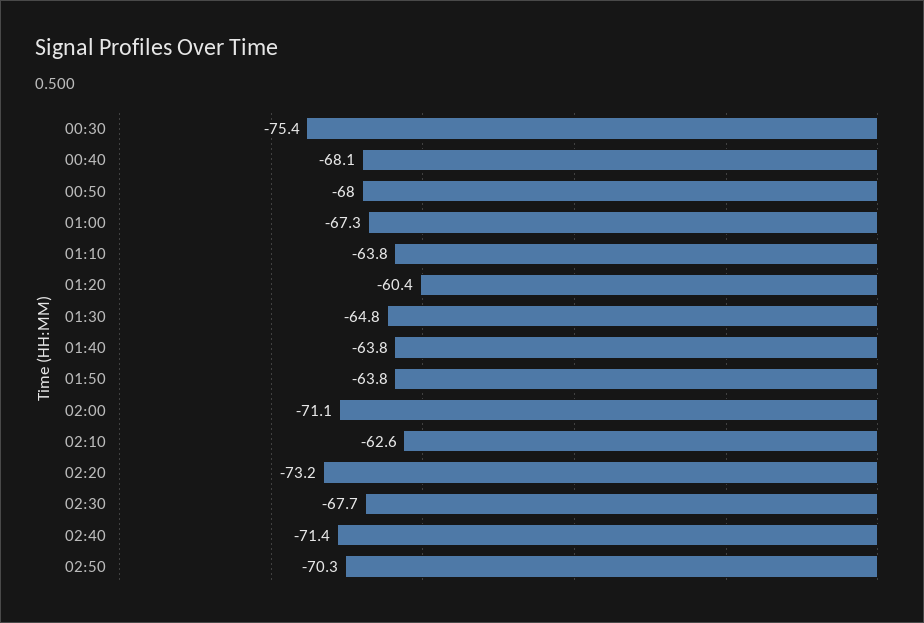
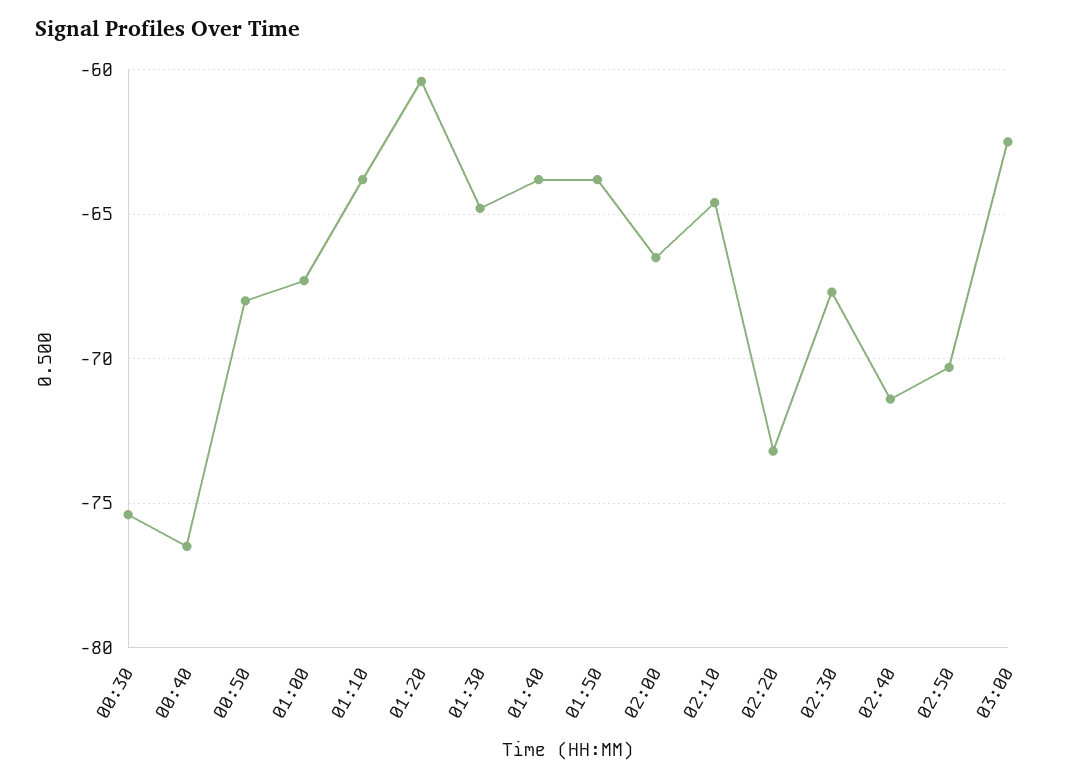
  {
    "00:30": -75.4,
-   "00:40": -68.1,
+   "00:40": -76.5,
    "00:50": -68,
    "01:00": -67.3,
    "01:10": -63.8,
    "01:20": -60.4,
    "01:30": -64.8,
    "01:40": -63.8,
    "01:50": -63.8,
-   "02:00": -71.1,
+   "02:00": -66.5,
-   "02:10": -62.6,
+   "02:10": -64.5,
    "02:20": -73.2,
    "02:30": -67.7,
    "02:40": -71.4,
-   "02:50": -70.3
+   "02:50": -70.3,
+   "03:00": -62.5
  }

